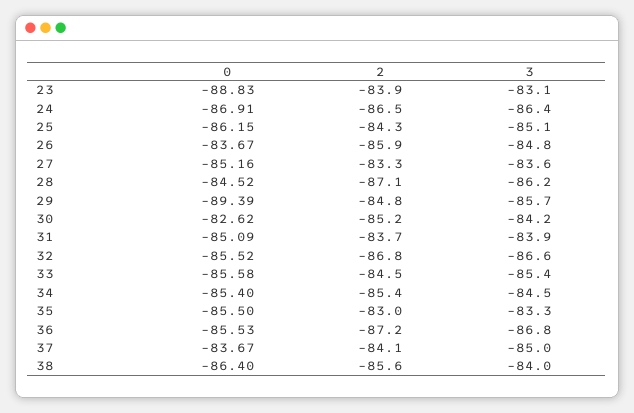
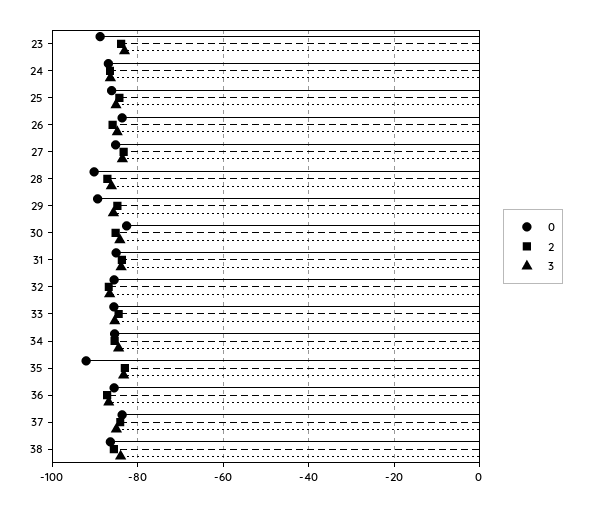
  {
    "0": {
      "23": -88.83,
      "24": -86.91,
      "25": -86.15,
      "26": -83.67,
      "27": -85.16,
-     "28": -84.52,
+     "28": -90,
      "29": -89.39,
      "30": -82.62,
      "31": -85.09,
      "32": -85.52,
      "33": -85.58,
      "34": -85.4,
-     "35": -85.5,
+     "35": -92,
      "36": -85.53,
      "37": -83.67,
      "38": -86.4
    },
    "2": {
      "23": -83.9,
      "24": -86.5,
      "25": -84.3,
      "26": -85.9,
      "27": -83.3,
      "28": -87.1,
      "29": -84.8,
      "30": -85.2,
      "31": -83.7,
      "32": -86.8,
      "33": -84.5,
      "34": -85.4,
      "35": -83,
      "36": -87.2,
      "37": -84.1,
      "38": -85.6
    },
    "3": {
      "23": -83.1,
      "24": -86.4,
      "25": -85.1,
      "26": -84.8,
      "27": -83.6,
      "28": -86.2,
      "29": -85.7,
      "30": -84.2,
      "31": -83.9,
      "32": -86.6,
      "33": -85.4,
      "34": -84.5,
      "35": -83.3,
      "36": -86.8,
      "37": -85,
      "38": -84
    }
  }

